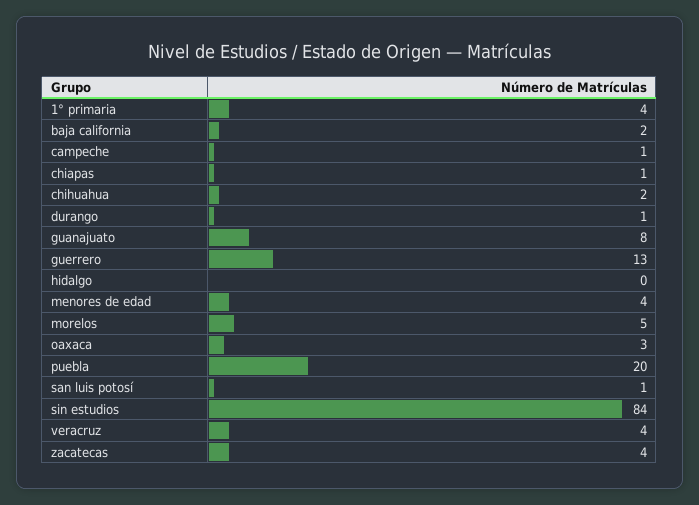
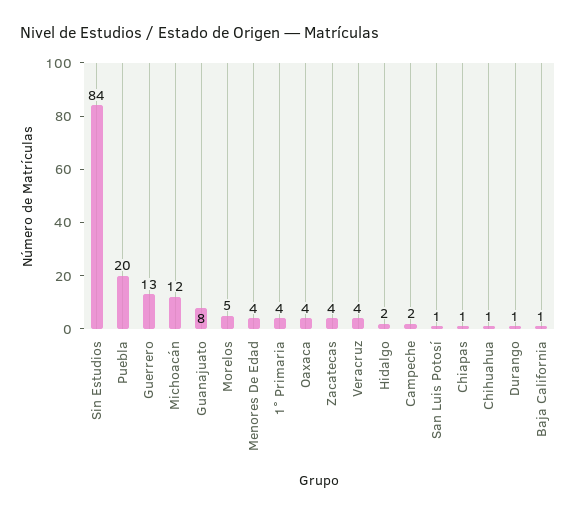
  {
    "1° primaria": 4,
-   "baja california": 2,
+   "baja california": 1,
-   "campeche": 1,
+   "campeche": 2,
    "chiapas": 1,
-   "chihuahua": 2,
+   "chihuahua": 1,
    "durango": 1,
    "guanajuato": 8,
    "guerrero": 13,
-   "hidalgo": 0,
+   "hidalgo": 2,
    "menores de edad": 4,
    "morelos": 5,
-   "oaxaca": 3,
+   "oaxaca": 4,
    "puebla": 20,
    "san luis potosí": 1,
    "sin estudios": 84,
    "veracruz": 4,
-   "zacatecas": 4
+   "zacatecas": 4,
+   "Michoacán": 12
  }

